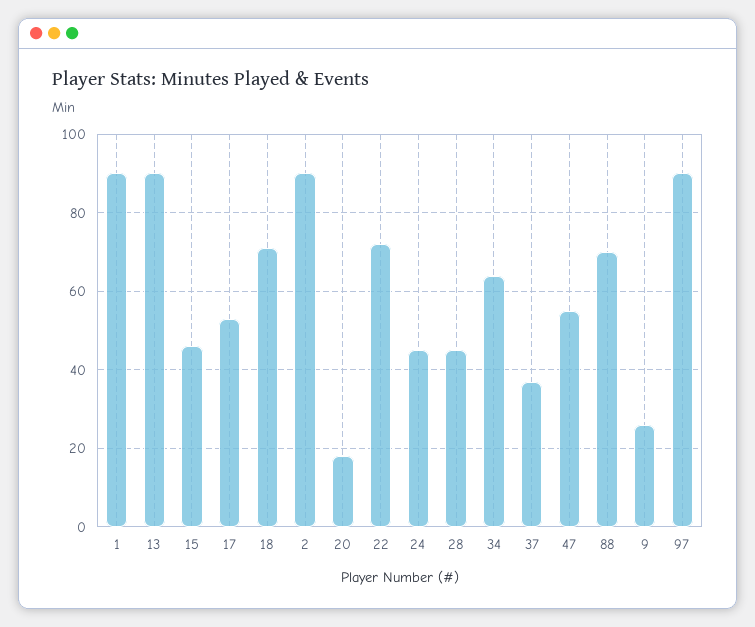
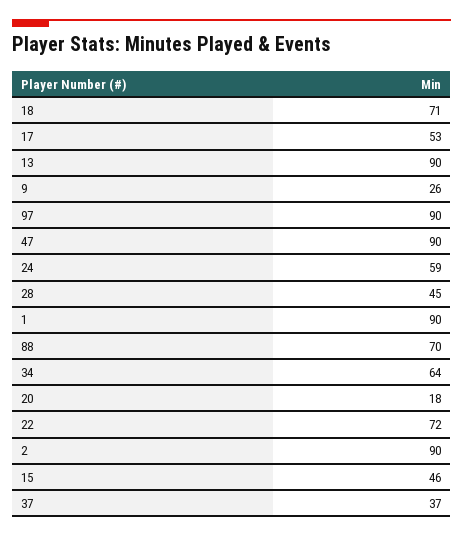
  {
    "1": 90,
    "13": 90,
    "15": 46,
    "17": 53,
    "18": 71,
    "2": 90,
    "20": 18,
    "22": 72,
-   "24": 45,
+   "24": 59,
    "28": 45,
    "34": 64,
    "37": 37,
-   "47": 55,
+   "47": 90,
    "88": 70,
    "9": 26,
    "97": 90
  }

